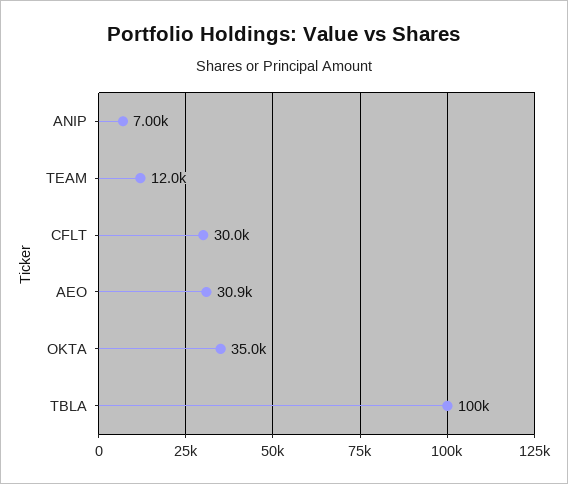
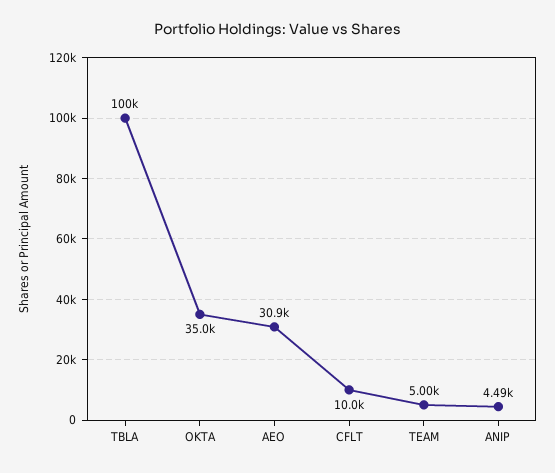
  {
-   "ANIP": 7000,
+   "ANIP": 4490,
-   "TEAM": 12000,
+   "TEAM": 5000,
-   "CFLT": 30000,
+   "CFLT": 10000,
    "AEO": 30900,
    "OKTA": 35000,
    "TBLA": 100000
  }

